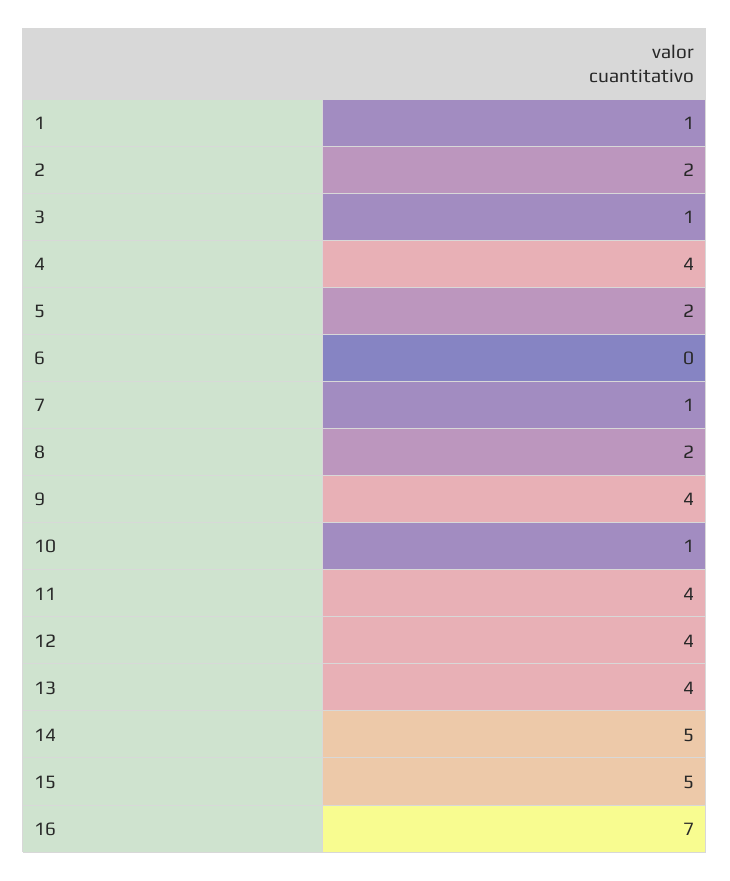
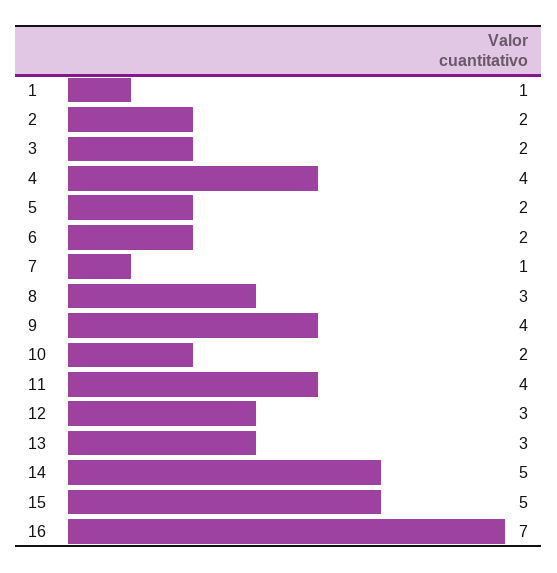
  {
    "1": 1,
    "2": 2,
-   "3": 1,
+   "3": 2,
    "4": 4,
    "5": 2,
-   "6": 0,
+   "6": 2,
    "7": 1,
-   "8": 2,
+   "8": 3,
    "9": 4,
-   "10": 1,
+   "10": 2,
    "11": 4,
-   "12": 4,
+   "12": 3,
-   "13": 4,
+   "13": 3,
    "14": 5,
    "15": 5,
    "16": 7
  }

